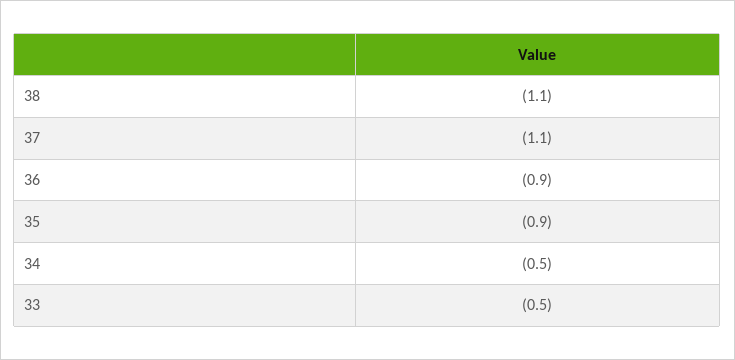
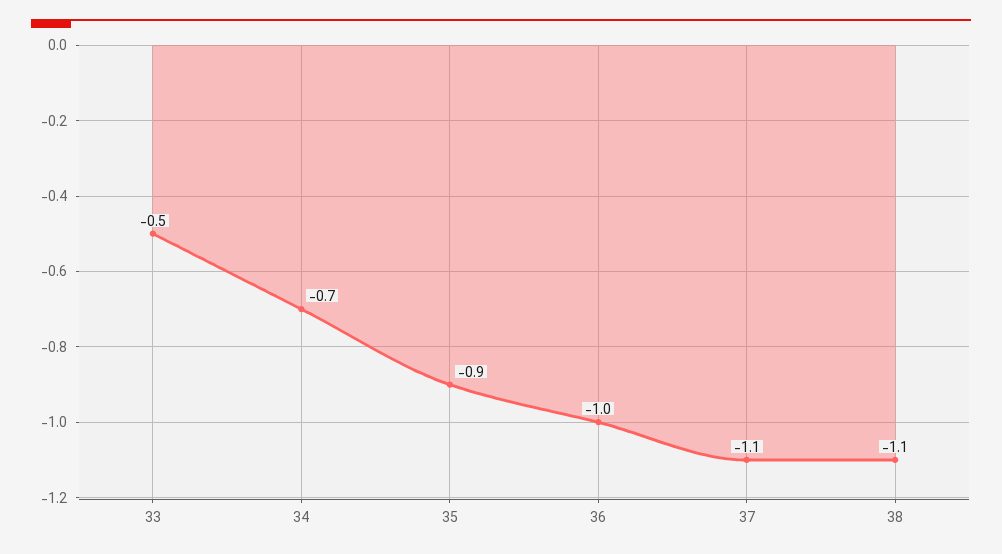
  {
    "38": -1.1,
    "37": -1.1,
-   "36": -0.9,
+   "36": -1,
    "35": -0.9,
-   "34": -0.5,
+   "34": -0.7,
    "33": -0.5
  }

